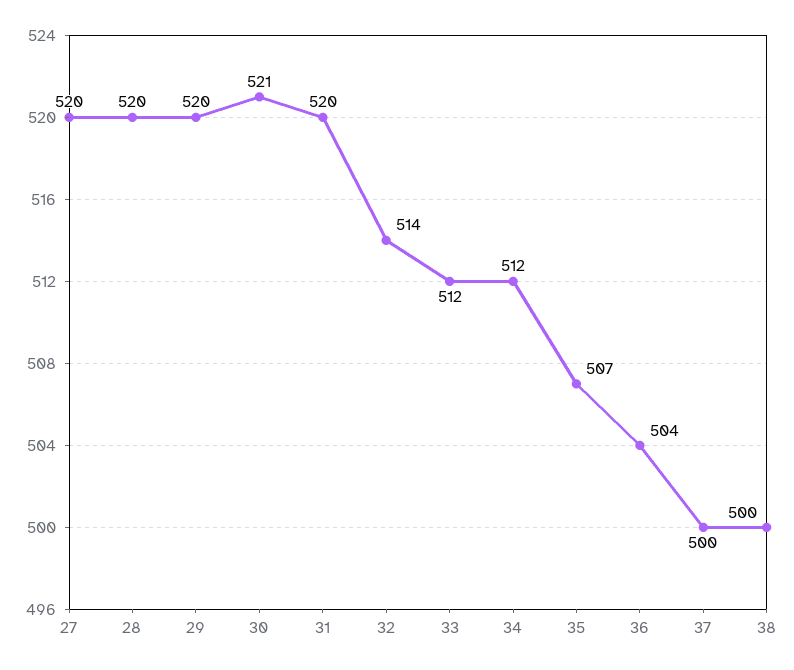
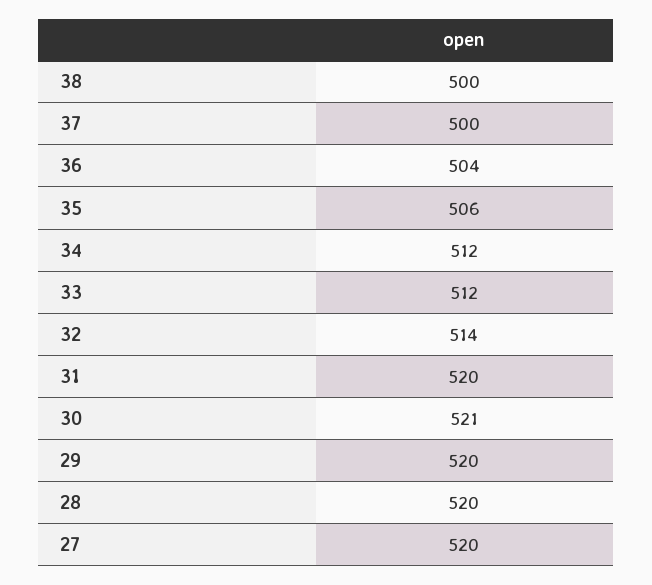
  {
    "27": 520,
    "28": 520,
    "29": 520,
    "30": 521,
    "31": 520,
    "32": 514,
    "33": 512,
    "34": 512,
-   "35": 507,
+   "35": 506,
    "36": 504,
    "37": 500,
    "38": 500
  }

